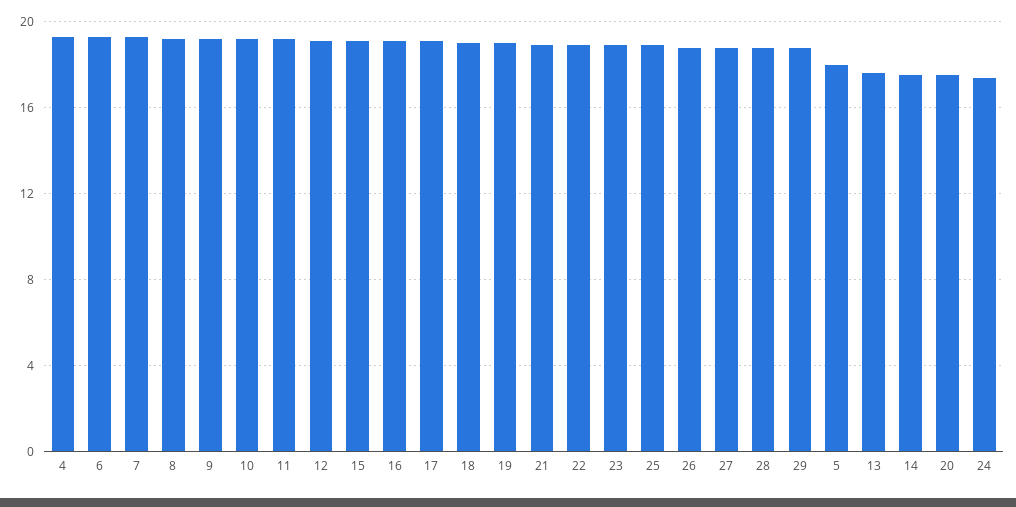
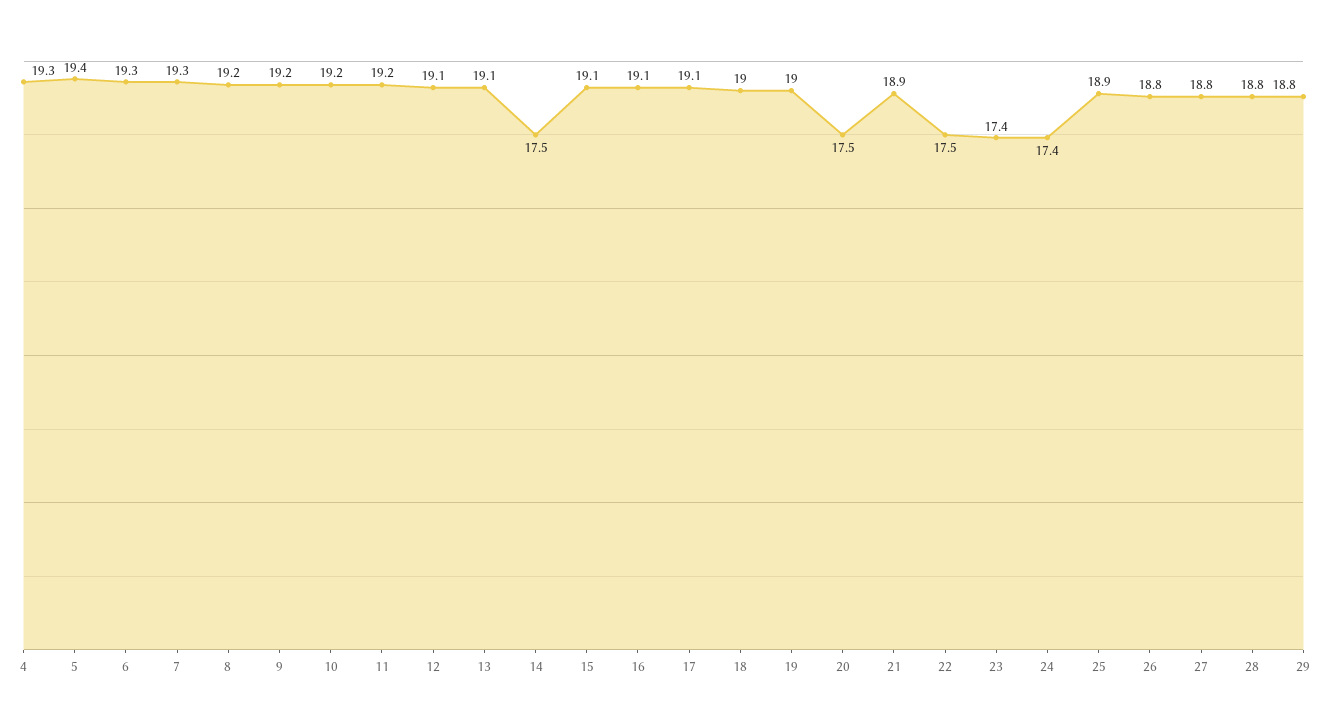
  {
    "4": 19.3,
    "6": 19.3,
    "7": 19.3,
    "8": 19.2,
    "9": 19.2,
    "10": 19.2,
    "11": 19.2,
    "12": 19.1,
    "15": 19.1,
    "16": 19.1,
    "17": 19.1,
    "18": 19,
    "19": 19,
    "21": 18.9,
-   "22": 19,
+   "22": 17.5,
-   "23": 19,
+   "23": 17.4,
    "25": 18.9,
    "26": 18.8,
    "27": 18.8,
    "28": 18.8,
    "29": 18.8,
-   "5": 18,
+   "5": 19.4,
-   "13": 17.5,
+   "13": 19.1,
    "14": 17.5,
    "20": 17.5,
    "24": 17.4
  }

